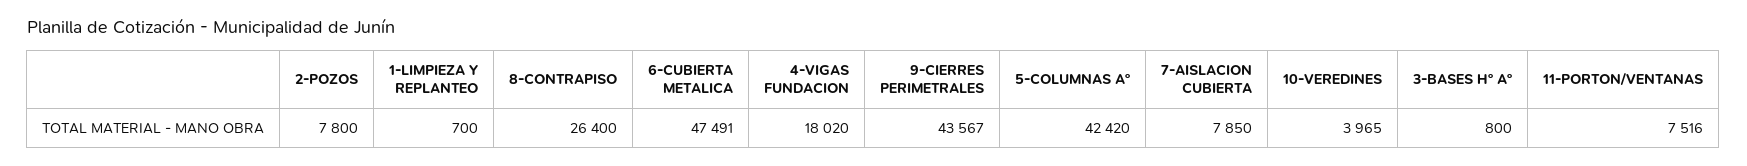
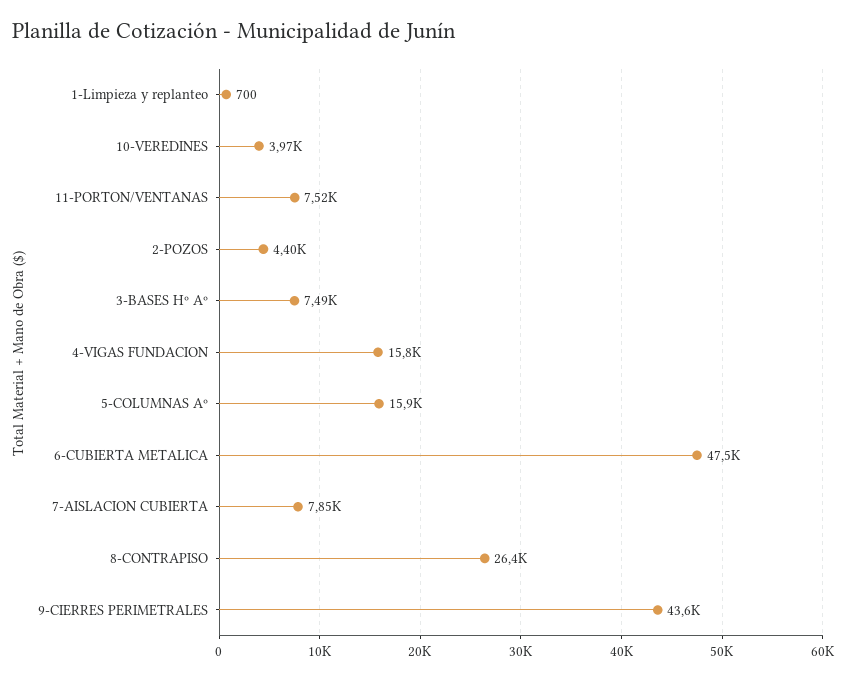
  {
-   "2-POZOS": 7800,
+   "2-POZOS": 4400,
    "1-LIMPIEZA Y REPLANTEO": 700,
    "8-CONTRAPISO": 26400,
    "6-CUBIERTA METALICA": 47491,
-   "4-VIGAS FUNDACION": 18020,
+   "4-VIGAS FUNDACION": 15800,
    "9-CIERRES PERIMETRALES": 43567,
-   "5-COLUMNAS Aº": 42420,
+   "5-COLUMNAS Aº": 15900,
    "7-AISLACION CUBIERTA": 7850,
    "10-VEREDINES": 3965,
-   "3-BASES Hº Aº": 800,
+   "3-BASES Hº Aº": 7490,
    "11-PORTON/VENTANAS": 7516
  }

